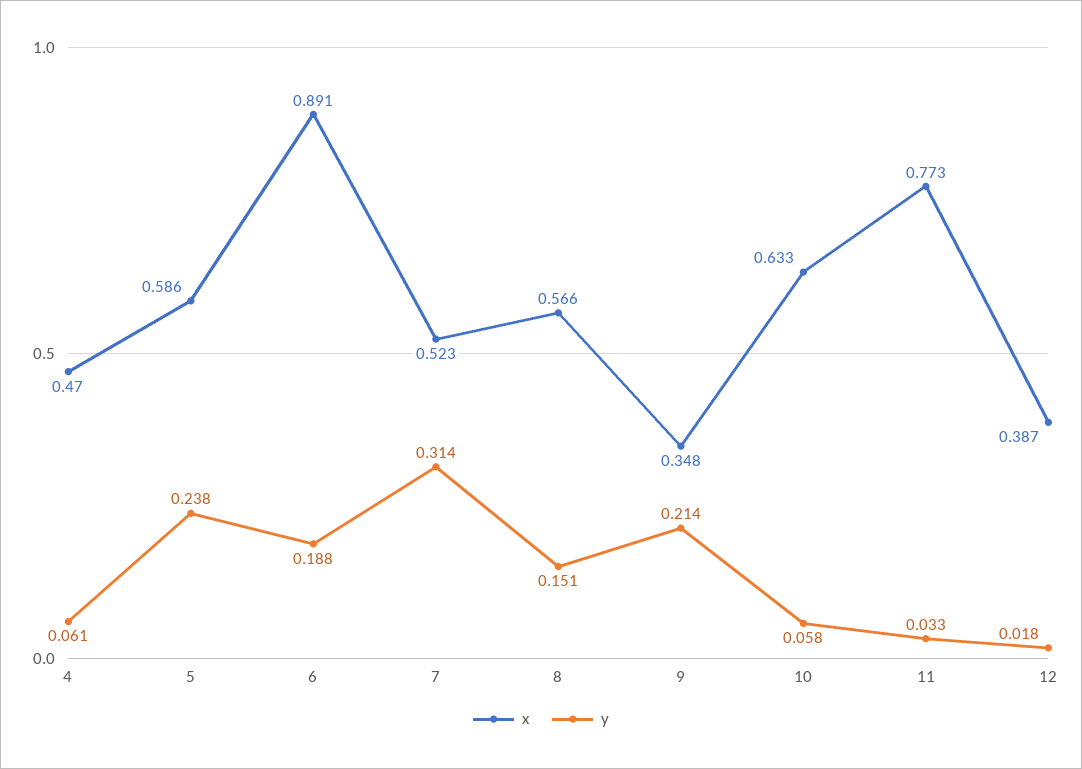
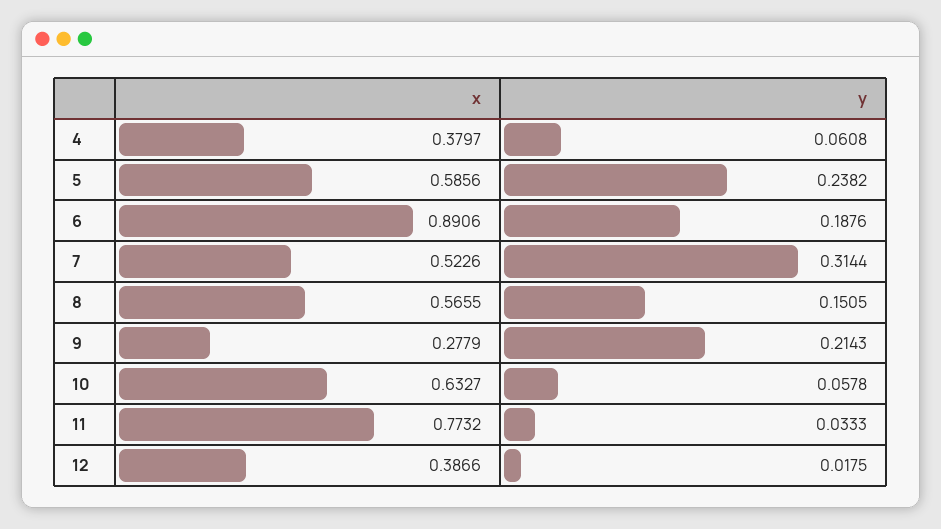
  {
    "x": {
-     "4": 0.47,
+     "4": 0.3797,
      "5": 0.5856,
      "6": 0.8906,
      "7": 0.5226,
      "8": 0.5655,
-     "9": 0.348,
+     "9": 0.2779,
      "10": 0.6327,
      "11": 0.7732,
      "12": 0.3866
    },
    "y": {
      "4": 0.0608,
      "5": 0.2382,
      "6": 0.1876,
      "7": 0.3144,
      "8": 0.1505,
      "9": 0.2143,
      "10": 0.0578,
      "11": 0.0333,
      "12": 0.0175
    }
  }

